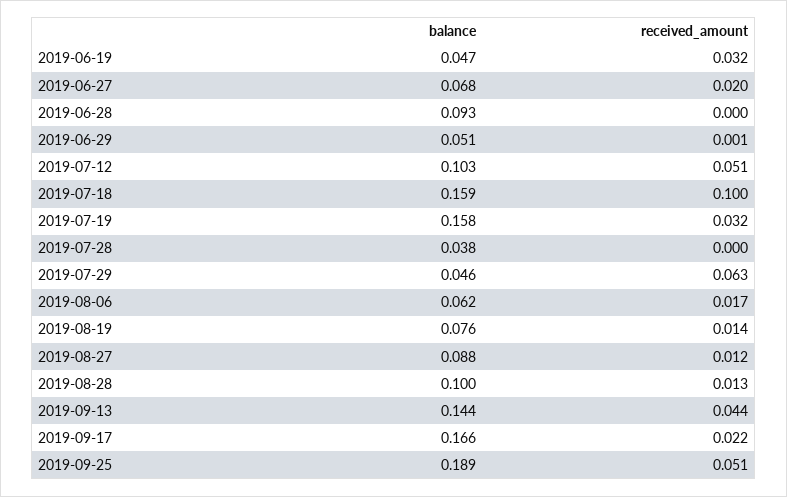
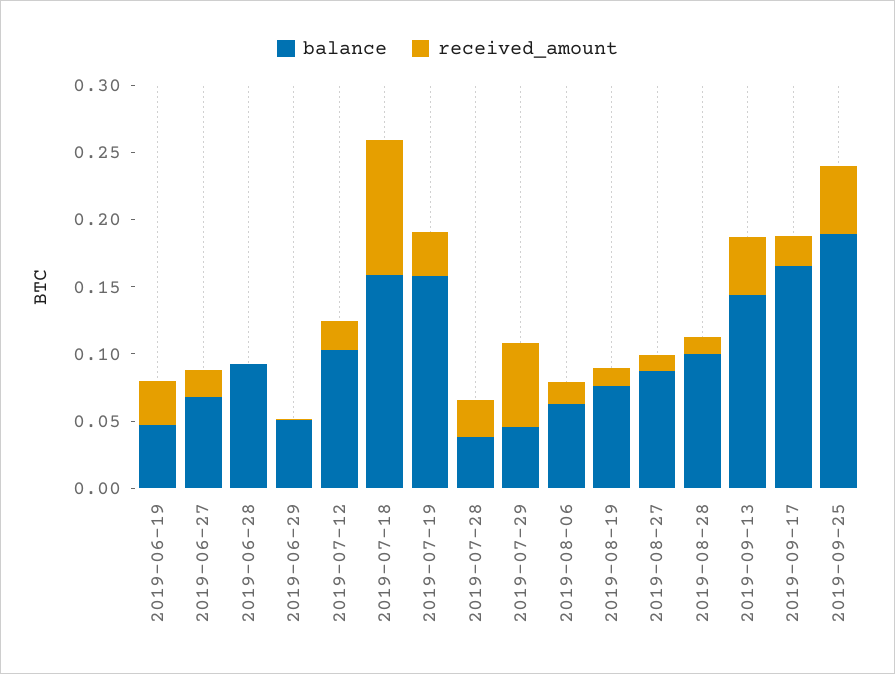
  {
    "balance": {
      "2019-06-19": 0.047,
      "2019-06-27": 0.068,
      "2019-06-28": 0.093,
      "2019-06-29": 0.051,
      "2019-07-12": 0.103,
      "2019-07-18": 0.159,
      "2019-07-19": 0.158,
      "2019-07-28": 0.038,
      "2019-07-29": 0.046,
      "2019-08-06": 0.062,
      "2019-08-19": 0.076,
      "2019-08-27": 0.088,
      "2019-08-28": 0.1,
      "2019-09-13": 0.144,
      "2019-09-17": 0.166,
      "2019-09-25": 0.189
    },
    "received_amount": {
      "2019-06-19": 0.032,
      "2019-06-27": 0.02,
      "2019-06-28": 0,
      "2019-06-29": 0.001,
-     "2019-07-12": 0.051,
+     "2019-07-12": 0.02,
      "2019-07-18": 0.1,
      "2019-07-19": 0.032,
-     "2019-07-28": 0,
+     "2019-07-28": 0.03,
      "2019-07-29": 0.063,
      "2019-08-06": 0.017,
      "2019-08-19": 0.014,
      "2019-08-27": 0.012,
      "2019-08-28": 0.013,
      "2019-09-13": 0.044,
      "2019-09-17": 0.022,
      "2019-09-25": 0.051
    }
  }

